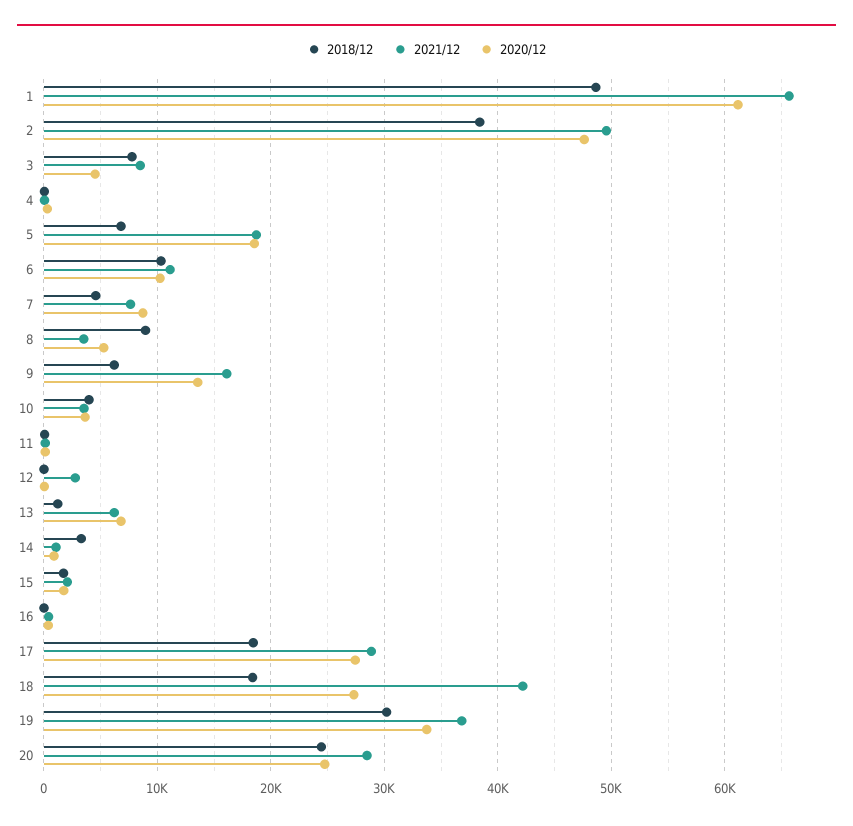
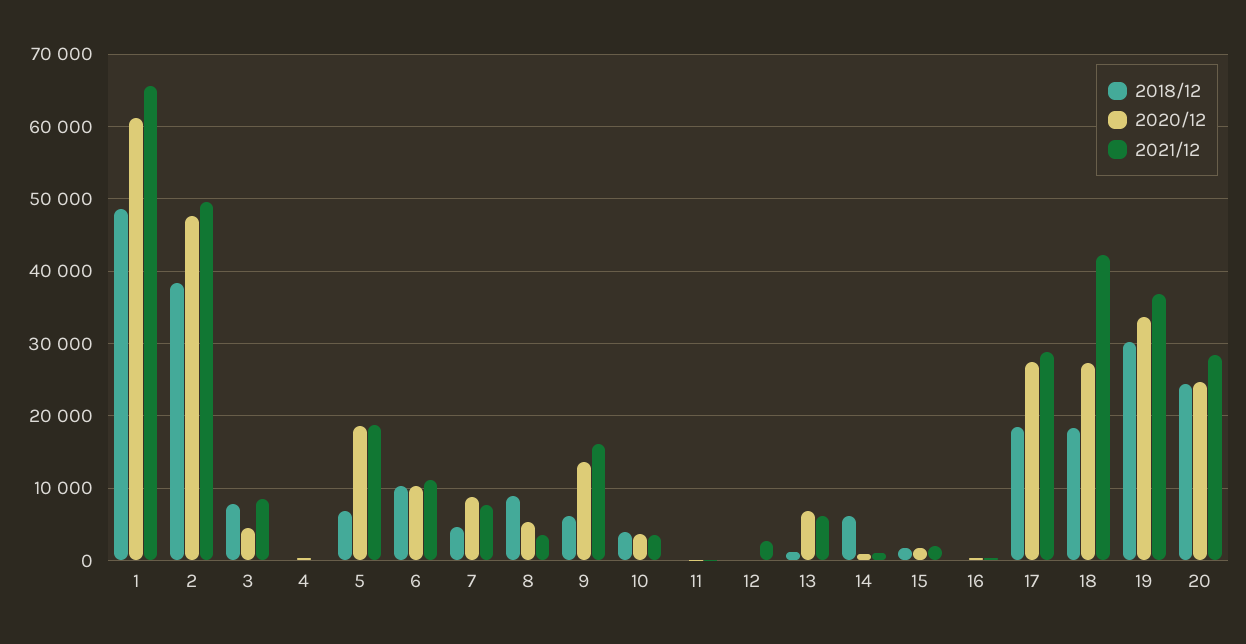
  {
    "2018/12": {
      "1": 49000,
      "2": 38000,
      "3": 8000,
      "4": 0,
      "5": 7000,
      "6": 10000,
      "7": 5000,
      "8": 9000,
      "9": 6000,
      "10": 4000,
      "11": 0,
      "12": 0,
      "13": 1000,
-     "14": 3000,
+     "14": 6000,
      "15": 2000,
      "16": 0,
      "17": 18000,
      "18": 18000,
      "19": 30000,
      "20": 24000
    },
    "2021/12": {
      "1": 66000,
      "2": 50000,
      "3": 8000,
      "4": 0,
      "5": 19000,
      "6": 11000,
      "7": 8000,
      "8": 4000,
      "9": 16000,
      "10": 4000,
      "11": 0,
      "12": 3000,
      "13": 6000,
      "14": 1000,
      "15": 2000,
      "16": 0,
      "17": 29000,
      "18": 42000,
      "19": 37000,
      "20": 28000
    },
    "2020/12": {
      "1": 61000,
      "2": 48000,
      "3": 5000,
      "4": 0,
      "5": 19000,
      "6": 10000,
      "7": 9000,
      "8": 5000,
      "9": 14000,
      "10": 4000,
      "11": 0,
      "12": 0,
      "13": 7000,
      "14": 1000,
      "15": 2000,
      "16": 0,
      "17": 27000,
      "18": 27000,
      "19": 34000,
      "20": 25000
    }
  }

